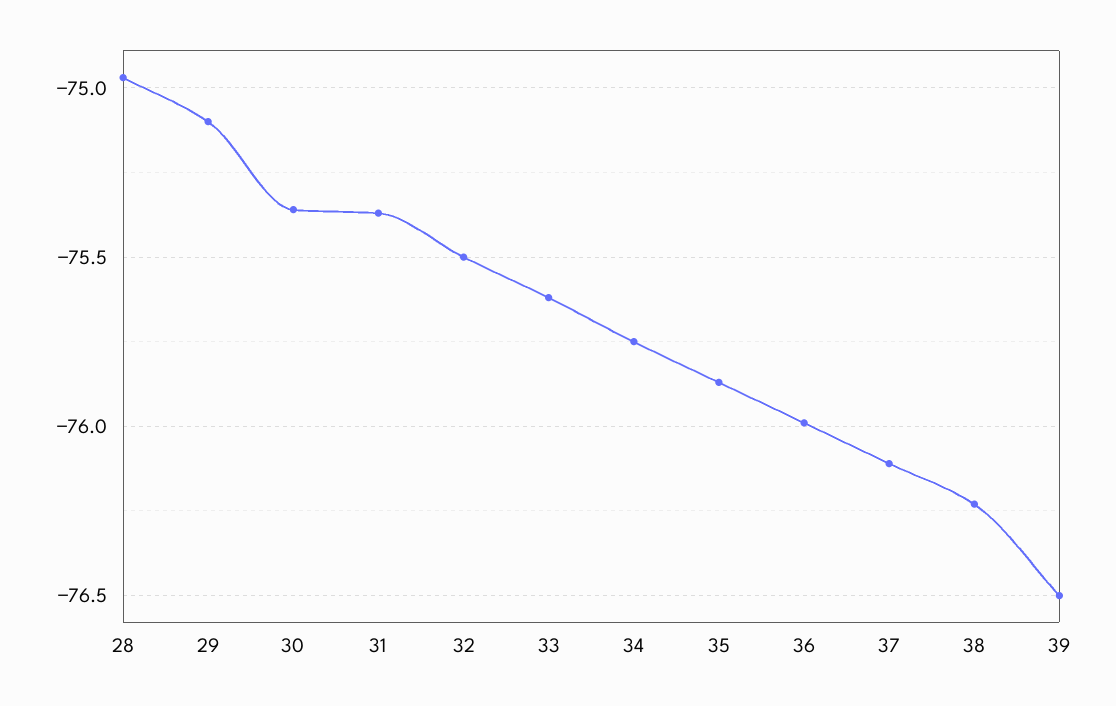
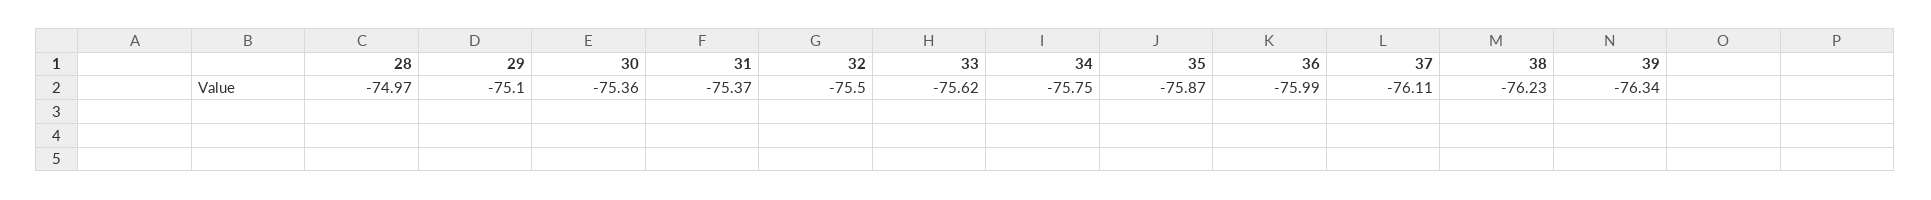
  {
    "28": -74.97,
    "29": -75.1,
    "30": -75.36,
    "31": -75.37,
    "32": -75.5,
    "33": -75.62,
    "34": -75.75,
    "35": -75.87,
    "36": -75.99,
    "37": -76.11,
    "38": -76.23,
-   "39": -76.5
+   "39": -76.34
  }

